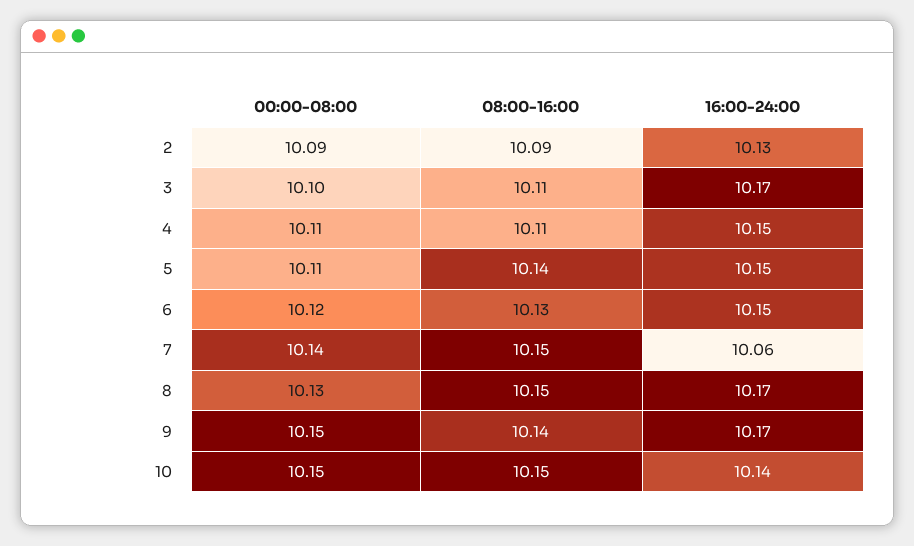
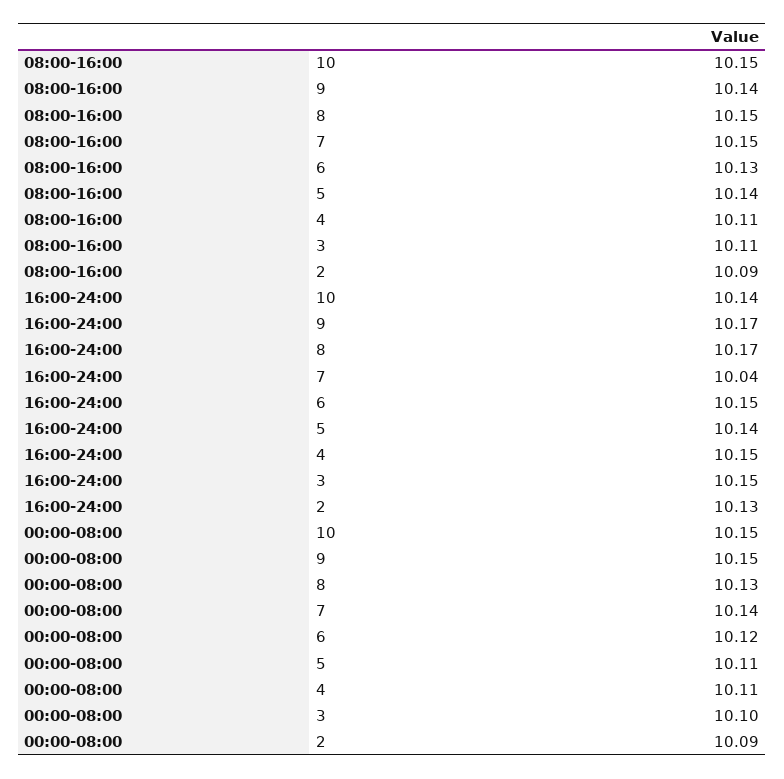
  {
    "00:00-08:00": {
      "2": 10.09,
      "3": 10.1,
      "4": 10.11,
      "5": 10.11,
      "6": 10.12,
      "7": 10.14,
      "8": 10.13,
      "9": 10.15,
      "10": 10.15
    },
    "08:00-16:00": {
      "2": 10.09,
      "3": 10.11,
      "4": 10.11,
      "5": 10.14,
      "6": 10.13,
      "7": 10.15,
      "8": 10.15,
      "9": 10.14,
      "10": 10.15
    },
    "16:00-24:00": {
      "2": 10.13,
-     "3": 10.17,
+     "3": 10.15,
      "4": 10.15,
-     "5": 10.15,
+     "5": 10.14,
      "6": 10.15,
-     "7": 10.06,
+     "7": 10.04,
      "8": 10.17,
      "9": 10.17,
      "10": 10.14
    }
  }

